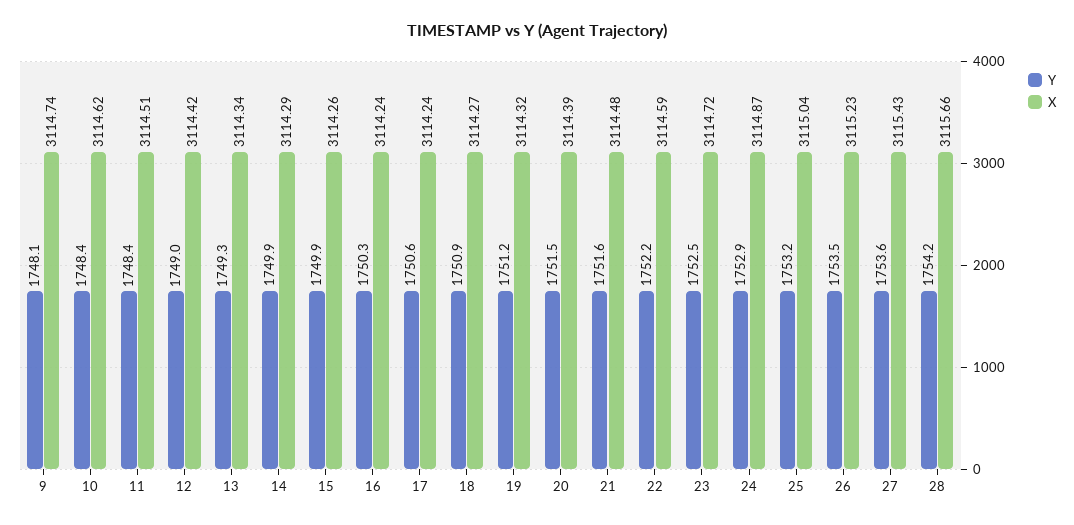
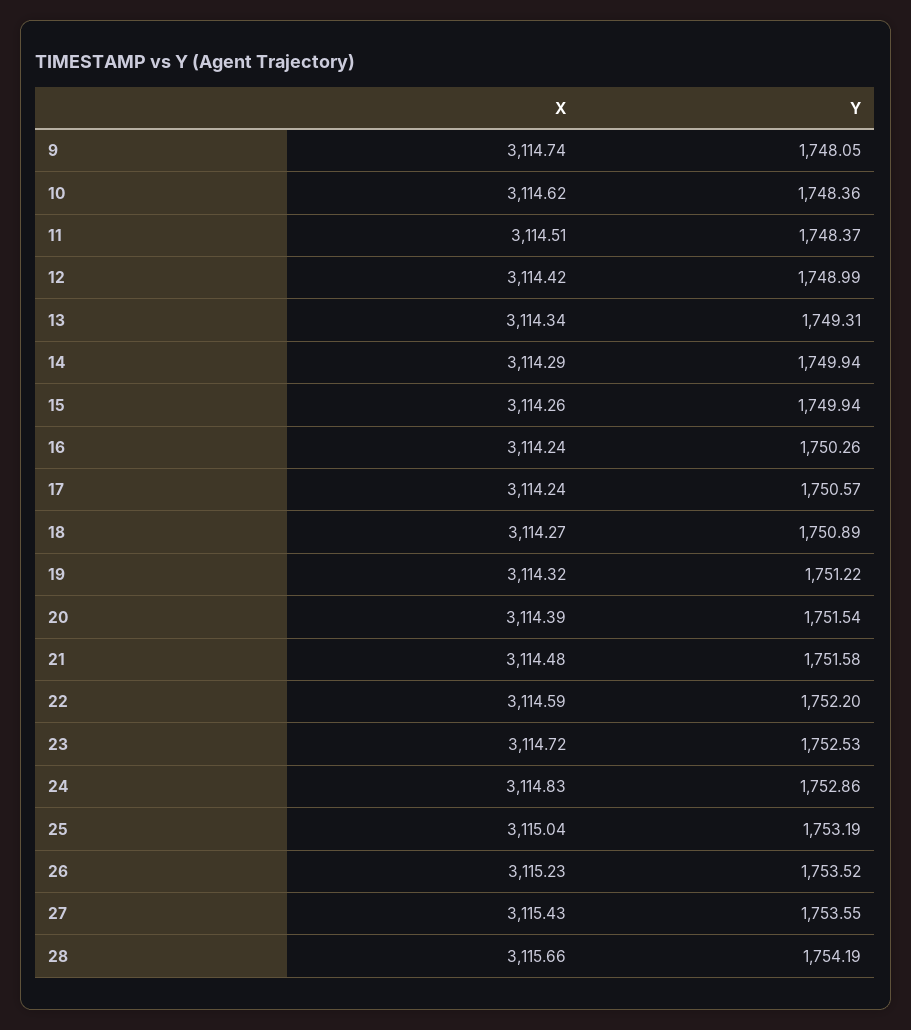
  {
    "Y": {
      "9": 1748.05,
      "10": 1748.36,
      "11": 1748.37,
      "12": 1748.99,
      "13": 1749.31,
      "14": 1749.94,
      "15": 1749.94,
      "16": 1750.26,
      "17": 1750.57,
      "18": 1750.89,
      "19": 1751.22,
      "20": 1751.54,
      "21": 1751.58,
      "22": 1752.2,
      "23": 1752.53,
      "24": 1752.86,
      "25": 1753.19,
      "26": 1753.52,
      "27": 1753.55,
      "28": 1754.19
    },
    "X": {
      "9": 3114.74,
      "10": 3114.62,
      "11": 3114.51,
      "12": 3114.42,
      "13": 3114.34,
      "14": 3114.29,
      "15": 3114.26,
      "16": 3114.24,
      "17": 3114.24,
      "18": 3114.27,
      "19": 3114.32,
      "20": 3114.39,
      "21": 3114.48,
      "22": 3114.59,
      "23": 3114.72,
-     "24": 3114.87,
+     "24": 3114.83,
      "25": 3115.04,
      "26": 3115.23,
      "27": 3115.43,
      "28": 3115.66
    }
  }

